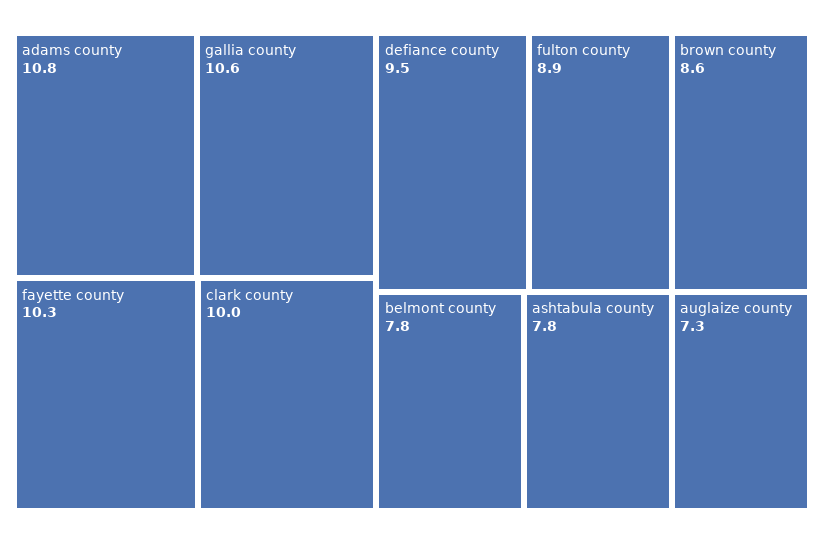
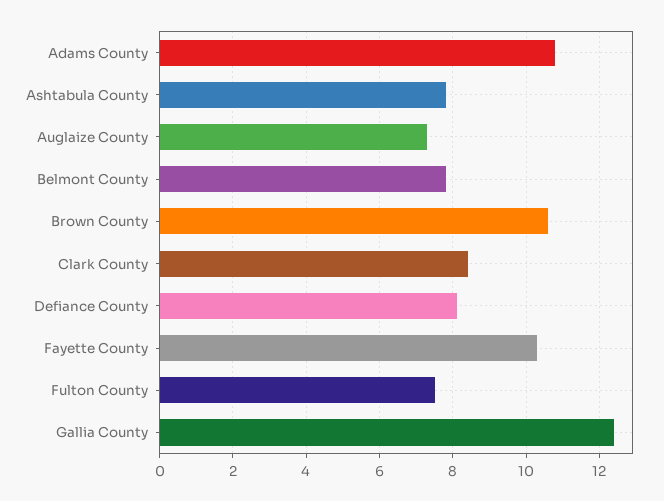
  {
    "adams county": 10.8,
-   "gallia county": 10.6,
+   "gallia county": 12.5,
    "fayette county": 10.3,
-   "clark county": 10,
+   "clark county": 8.5,
-   "defiance county": 9.5,
+   "defiance county": 8,
-   "fulton county": 8.9,
+   "fulton county": 7.5,
-   "brown county": 8.6,
+   "brown county": 10.5,
    "belmont county": 7.8,
    "ashtabula county": 7.8,
    "auglaize county": 7.3
  }

